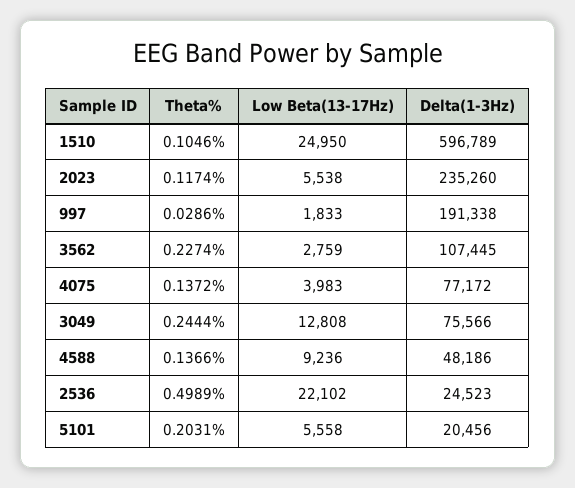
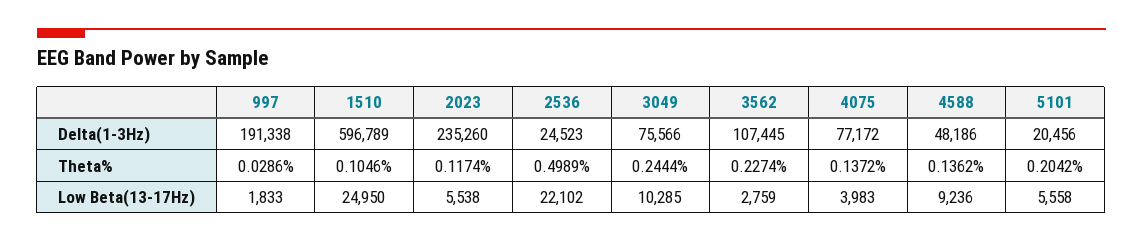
  {
    "Theta%": {
      "1510": 0.1046,
      "2023": 0.1174,
      "997": 0.0286,
      "3562": 0.2274,
      "4075": 0.1372,
      "3049": 0.2444,
-     "4588": 0.1366,
+     "4588": 0.1362,
      "2536": 0.4989,
-     "5101": 0.2031
+     "5101": 0.2042
    },
    "Low Beta(13-17Hz)": {
      "1510": 24950,
      "2023": 5538,
      "997": 1833,
      "3562": 2759,
      "4075": 3983,
-     "3049": 12808,
+     "3049": 10285,
      "4588": 9236,
      "2536": 22102,
      "5101": 5558
    },
    "Delta(1-3Hz)": {
      "1510": 596789,
      "2023": 235260,
      "997": 191338,
      "3562": 107445,
      "4075": 77172,
      "3049": 75566,
      "4588": 48186,
      "2536": 24523,
      "5101": 20456
    }
  }

